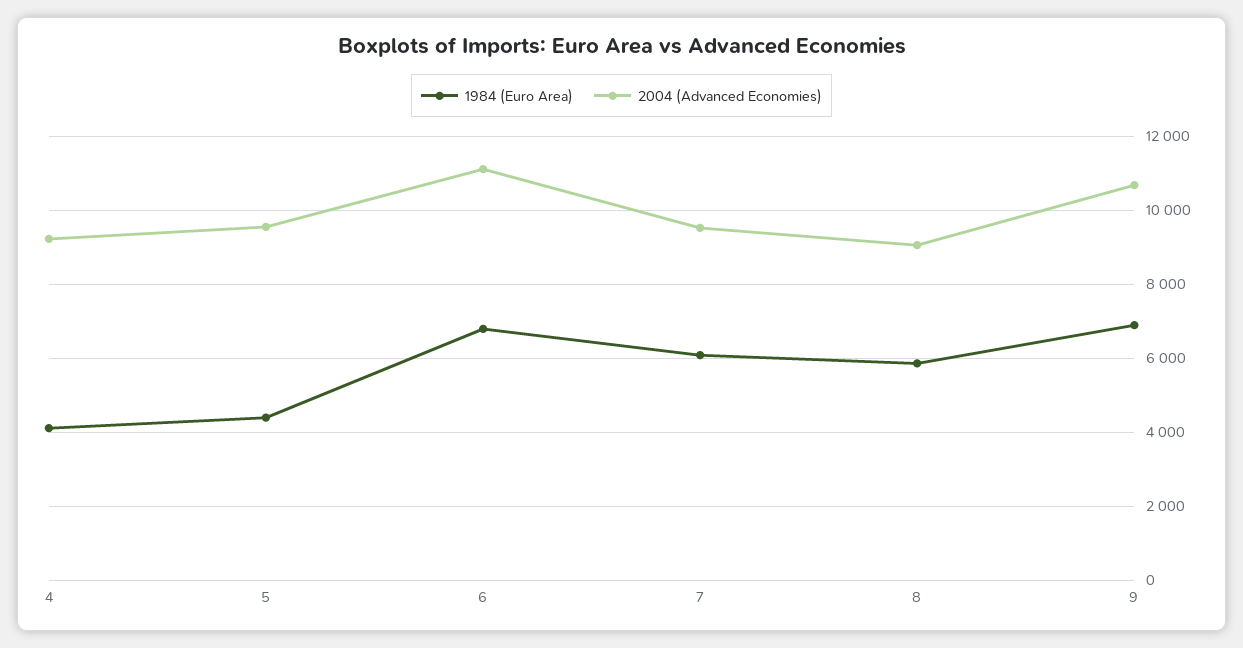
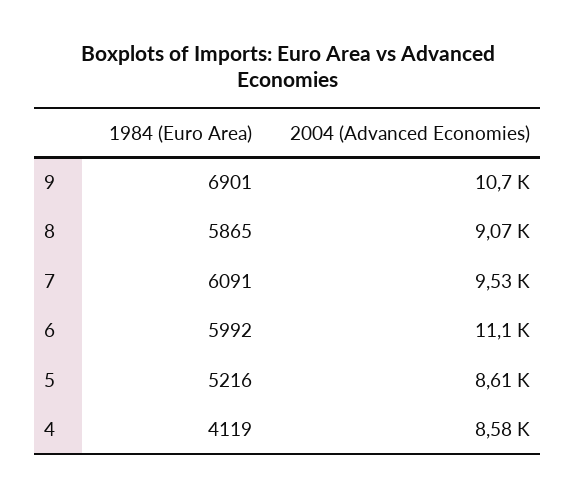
  {
    "1984 (Euro Area)": {
      "4": 4119,
-     "5": 4400,
+     "5": 5216,
-     "6": 6800,
+     "6": 5992,
      "7": 6091,
      "8": 5865,
      "9": 6901
    },
    "2004 (Advanced Economies)": {
-     "4": 9200,
+     "4": 8580,
-     "5": 9600,
+     "5": 8610,
      "6": 11100,
      "7": 9530,
      "8": 9070,
      "9": 10700
    }
  }

